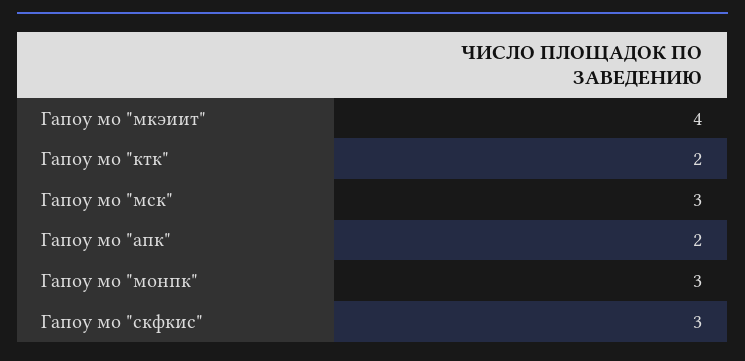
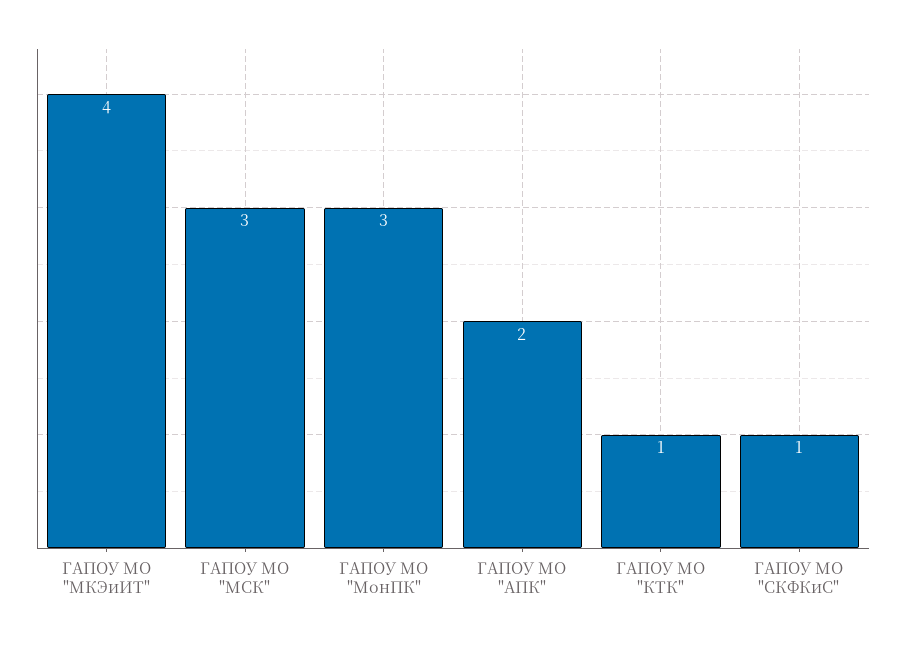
  {
    "Гапоу мо \"мкэиит\"": 4,
-   "Гапоу мо \"ктк\"": 2,
+   "Гапоу мо \"ктк\"": 1,
    "Гапоу мо \"мск\"": 3,
    "Гапоу мо \"апк\"": 2,
    "Гапоу мо \"монпк\"": 3,
-   "Гапоу мо \"скфкис\"": 3
+   "Гапоу мо \"скфкис\"": 1
  }

